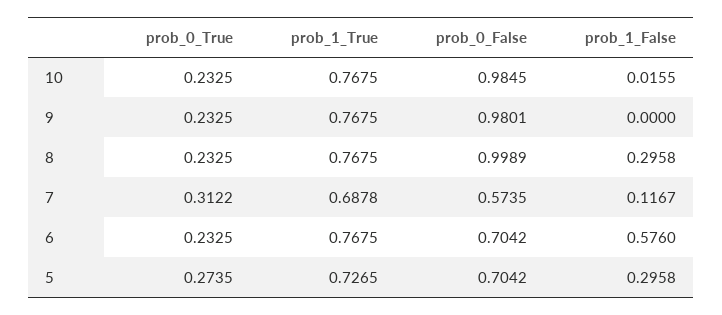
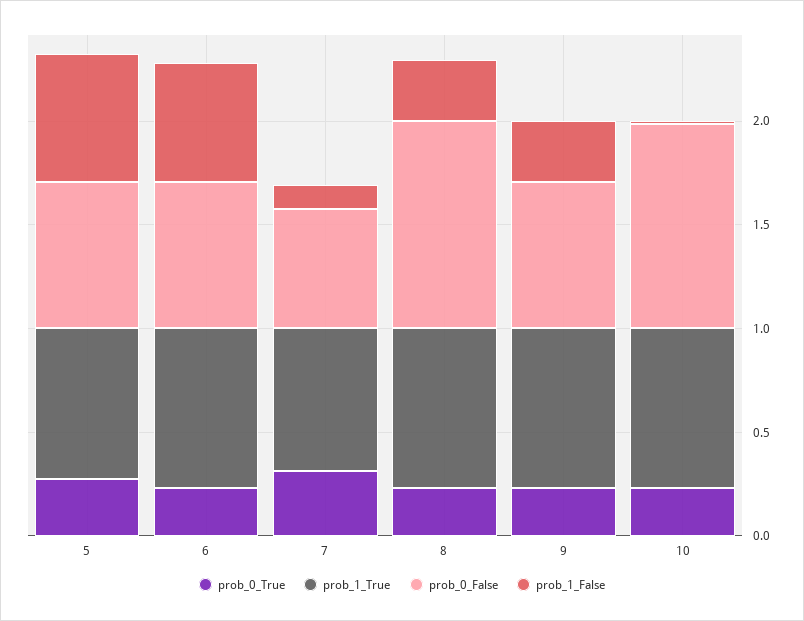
  {
    "prob_0_True": {
      "10": 0.2325,
      "9": 0.2325,
      "8": 0.2325,
      "7": 0.3122,
      "6": 0.2325,
      "5": 0.2735
    },
    "prob_1_True": {
      "10": 0.7675,
      "9": 0.7675,
      "8": 0.7675,
      "7": 0.6878,
      "6": 0.7675,
      "5": 0.7265
    },
    "prob_0_False": {
      "10": 0.9845,
-     "9": 0.9801,
+     "9": 0.7,
      "8": 0.9989,
      "7": 0.5735,
      "6": 0.7042,
      "5": 0.7042
    },
    "prob_1_False": {
      "10": 0.0155,
-     "9": 0,
+     "9": 0.3,
      "8": 0.2958,
      "7": 0.1167,
      "6": 0.576,
-     "5": 0.2958
+     "5": 0.6
    }
  }

